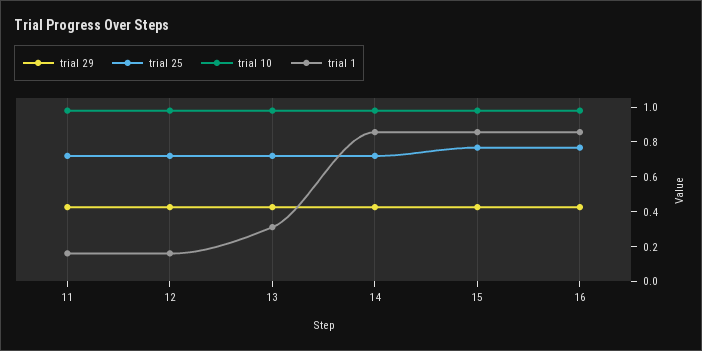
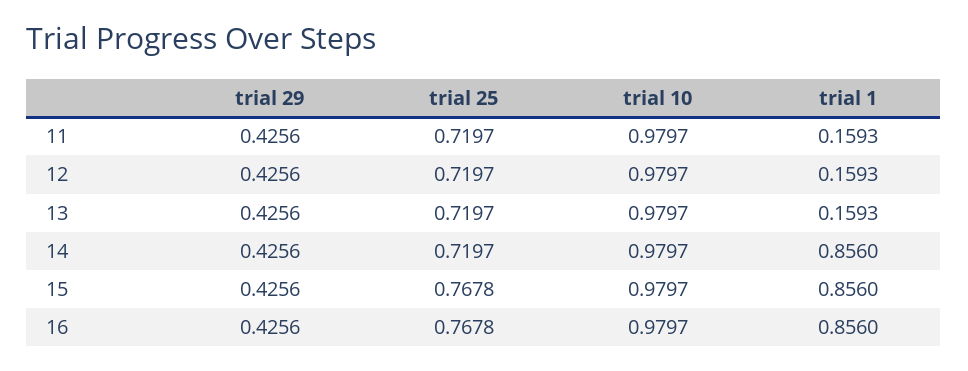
  {
    "trial 29": {
      "11": 0.4256,
      "12": 0.4256,
      "13": 0.4256,
      "14": 0.4256,
      "15": 0.4256,
      "16": 0.4256
    },
    "trial 25": {
      "11": 0.7197,
      "12": 0.7197,
      "13": 0.7197,
      "14": 0.7197,
      "15": 0.7678,
      "16": 0.7678
    },
    "trial 10": {
      "11": 0.9797,
      "12": 0.9797,
      "13": 0.9797,
      "14": 0.9797,
      "15": 0.9797,
      "16": 0.9797
    },
    "trial 1": {
      "11": 0.1593,
      "12": 0.1593,
-     "13": 0.3,
+     "13": 0.1593,
      "14": 0.856,
      "15": 0.856,
      "16": 0.856
    }
  }

